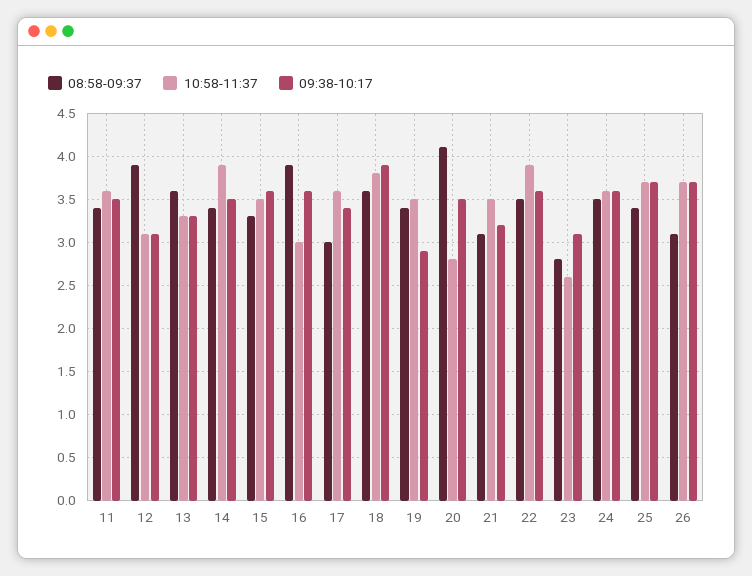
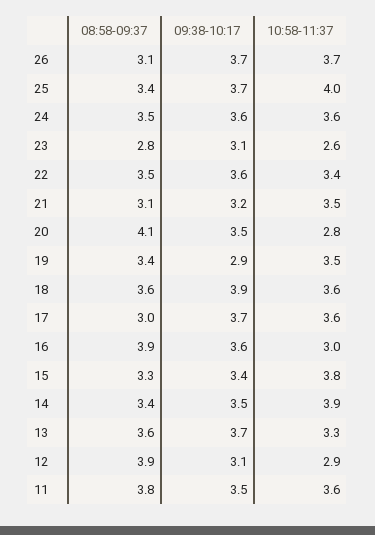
  {
    "08:58-09:37": {
-     "11": 3.4,
+     "11": 3.8,
      "12": 3.9,
      "13": 3.6,
      "14": 3.4,
      "15": 3.3,
      "16": 3.9,
      "17": 3,
      "18": 3.6,
      "19": 3.4,
      "20": 4.1,
      "21": 3.1,
      "22": 3.5,
      "23": 2.8,
      "24": 3.5,
      "25": 3.4,
      "26": 3.1
    },
    "10:58-11:37": {
      "11": 3.6,
-     "12": 3.1,
+     "12": 2.9,
      "13": 3.3,
      "14": 3.9,
-     "15": 3.5,
+     "15": 3.8,
      "16": 3,
      "17": 3.6,
-     "18": 3.8,
+     "18": 3.6,
      "19": 3.5,
      "20": 2.8,
      "21": 3.5,
-     "22": 3.9,
+     "22": 3.4,
      "23": 2.6,
      "24": 3.6,
-     "25": 3.7,
+     "25": 4,
      "26": 3.7
    },
    "09:38-10:17": {
      "11": 3.5,
      "12": 3.1,
-     "13": 3.3,
+     "13": 3.7,
      "14": 3.5,
-     "15": 3.6,
+     "15": 3.4,
      "16": 3.6,
-     "17": 3.4,
+     "17": 3.7,
      "18": 3.9,
      "19": 2.9,
      "20": 3.5,
      "21": 3.2,
      "22": 3.6,
      "23": 3.1,
      "24": 3.6,
      "25": 3.7,
      "26": 3.7
    }
  }

